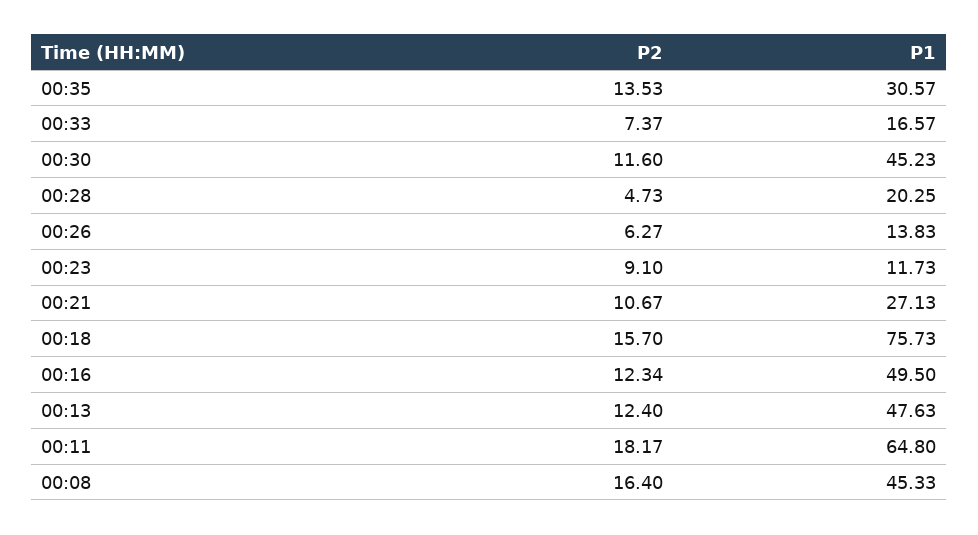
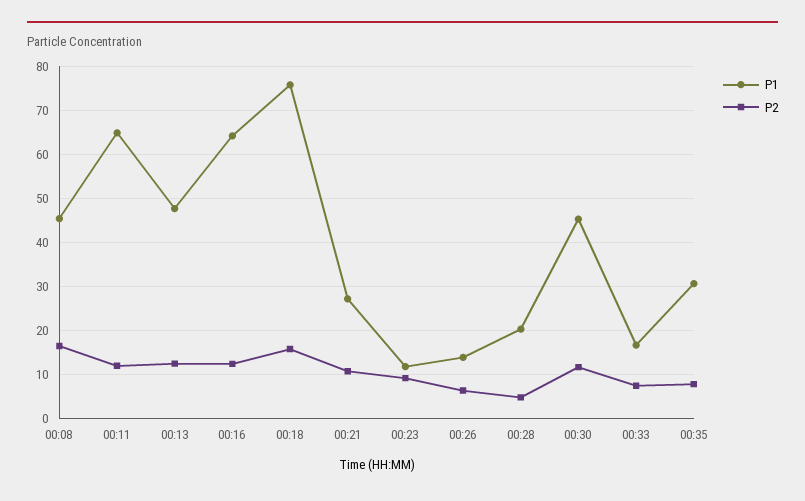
  {
    "P2": {
-     "00:35": 13.53,
+     "00:35": 8,
      "00:33": 7.37,
      "00:30": 11.6,
      "00:28": 4.73,
      "00:26": 6.27,
      "00:23": 9.1,
      "00:21": 10.67,
      "00:18": 15.7,
      "00:16": 12.34,
      "00:13": 12.4,
-     "00:11": 18.17,
+     "00:11": 12,
      "00:08": 16.4
    },
    "P1": {
      "00:35": 30.57,
      "00:33": 16.57,
      "00:30": 45.23,
      "00:28": 20.25,
      "00:26": 13.83,
      "00:23": 11.73,
      "00:21": 27.13,
      "00:18": 75.73,
-     "00:16": 49.5,
+     "00:16": 64,
      "00:13": 47.63,
      "00:11": 64.8,
      "00:08": 45.33
    }
  }

